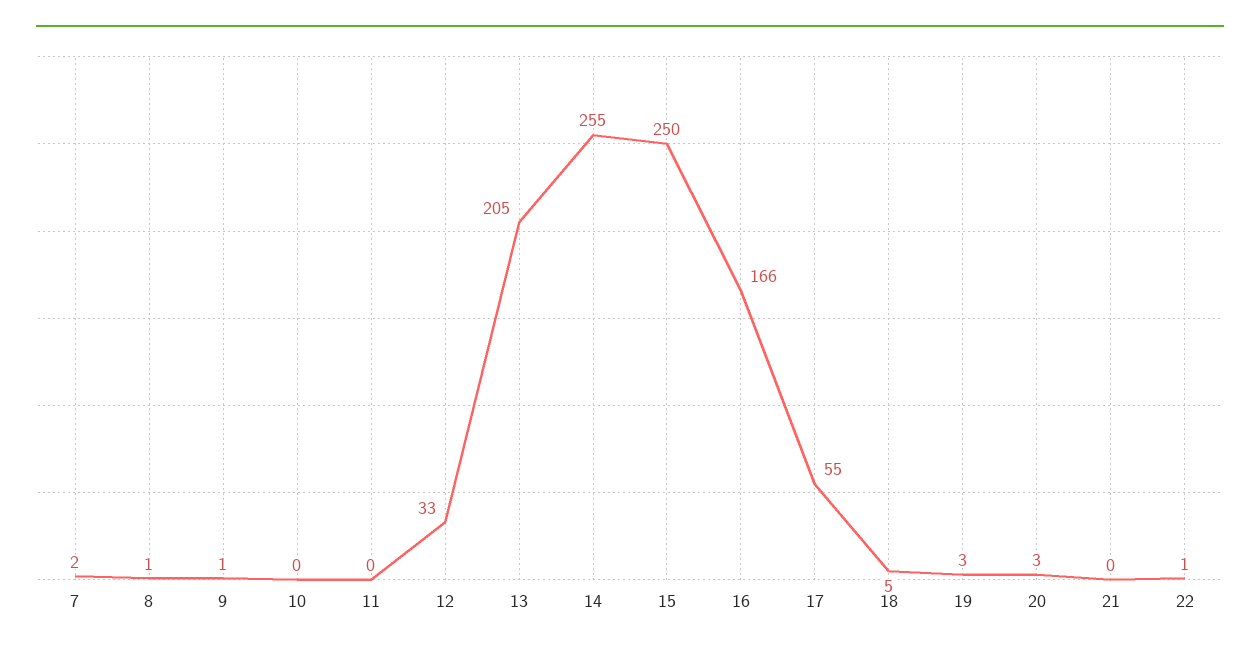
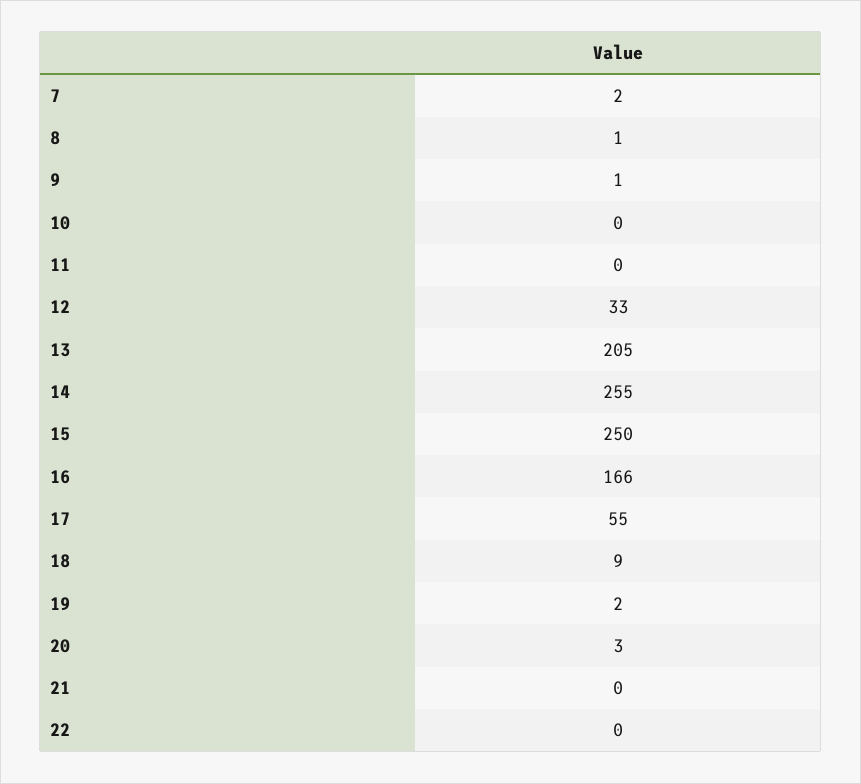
  {
    "7": 2,
    "8": 1,
    "9": 1,
    "10": 0,
    "11": 0,
    "12": 33,
    "13": 205,
    "14": 255,
    "15": 250,
    "16": 166,
    "17": 55,
-   "18": 5,
+   "18": 9,
-   "19": 3,
+   "19": 2,
    "20": 3,
    "21": 0,
-   "22": 1
+   "22": 0
  }

